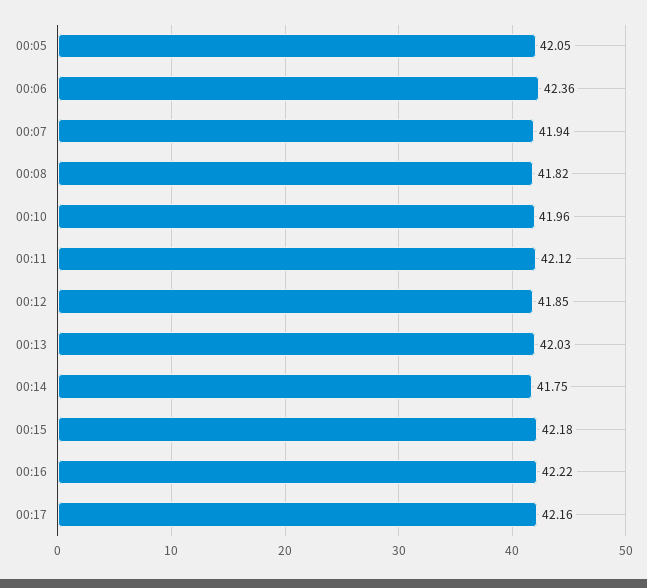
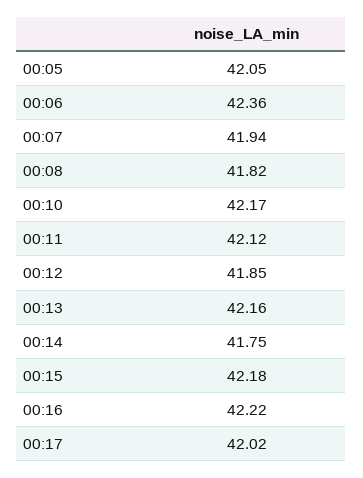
  {
    "00:05": 42.05,
    "00:06": 42.36,
    "00:07": 41.94,
    "00:08": 41.82,
-   "00:10": 41.96,
+   "00:10": 42.17,
    "00:11": 42.12,
    "00:12": 41.85,
-   "00:13": 42.03,
+   "00:13": 42.16,
    "00:14": 41.75,
    "00:15": 42.18,
    "00:16": 42.22,
-   "00:17": 42.16
+   "00:17": 42.02
  }

